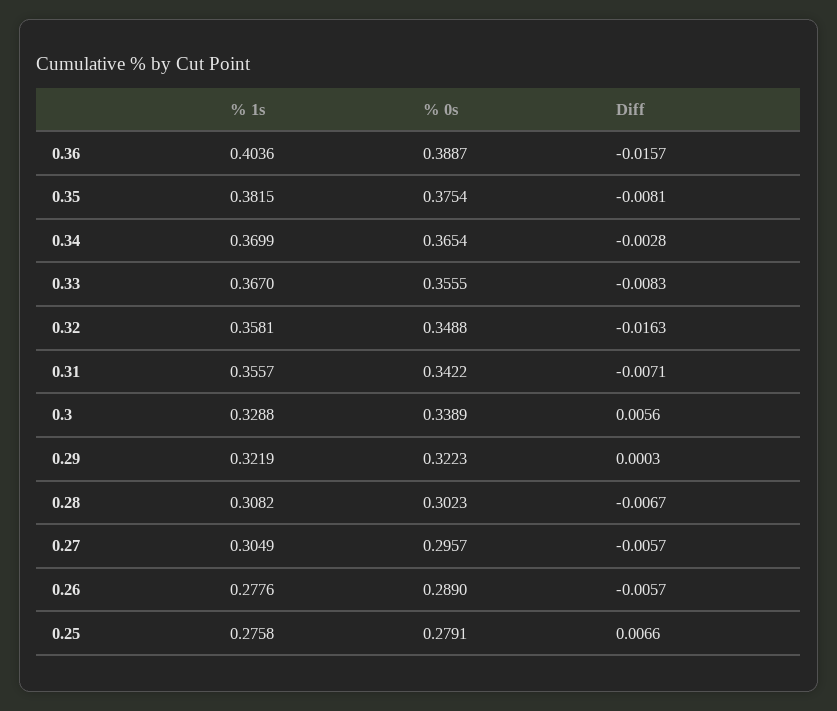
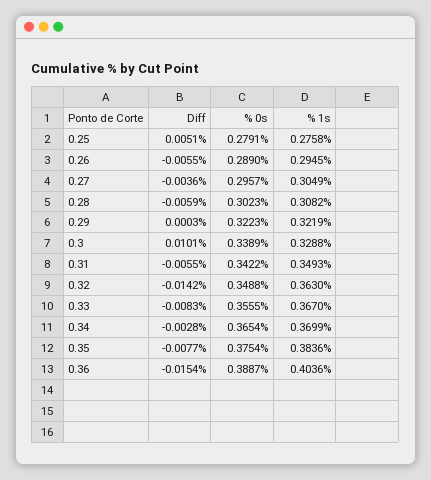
  {
    "% 1s": {
      "0.36": 0.4036,
-     "0.35": 0.3815,
+     "0.35": 0.3836,
      "0.34": 0.3699,
      "0.33": 0.367,
-     "0.32": 0.3581,
+     "0.32": 0.363,
-     "0.31": 0.3557,
+     "0.31": 0.3493,
      "0.3": 0.3288,
      "0.29": 0.3219,
      "0.28": 0.3082,
      "0.27": 0.3049,
-     "0.26": 0.2776,
+     "0.26": 0.2945,
      "0.25": 0.2758
    },
    "% 0s": {
      "0.36": 0.3887,
      "0.35": 0.3754,
      "0.34": 0.3654,
      "0.33": 0.3555,
      "0.32": 0.3488,
      "0.31": 0.3422,
      "0.3": 0.3389,
      "0.29": 0.3223,
      "0.28": 0.3023,
      "0.27": 0.2957,
      "0.26": 0.289,
      "0.25": 0.2791
    },
    "Diff": {
-     "0.36": -0.0157,
+     "0.36": -0.0154,
-     "0.35": -0.0081,
+     "0.35": -0.0077,
      "0.34": -0.0028,
      "0.33": -0.0083,
-     "0.32": -0.0163,
+     "0.32": -0.0142,
-     "0.31": -0.0071,
+     "0.31": -0.0055,
-     "0.3": 0.0056,
+     "0.3": 0.0101,
      "0.29": 0.0003,
-     "0.28": -0.0067,
+     "0.28": -0.0059,
-     "0.27": -0.0057,
+     "0.27": -0.0036,
-     "0.26": -0.0057,
+     "0.26": -0.0055,
-     "0.25": 0.0066
+     "0.25": 0.0051
    }
  }

